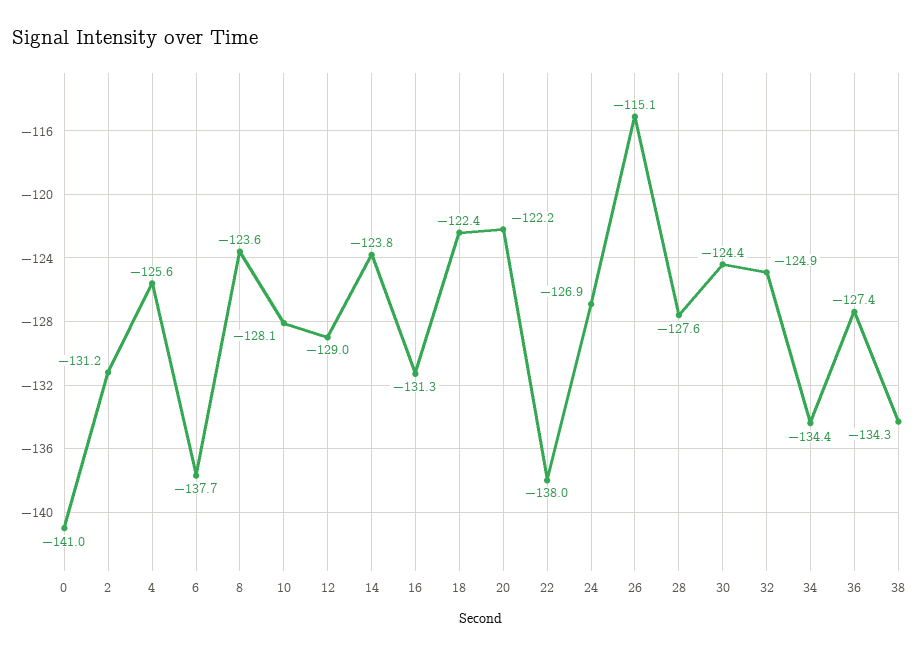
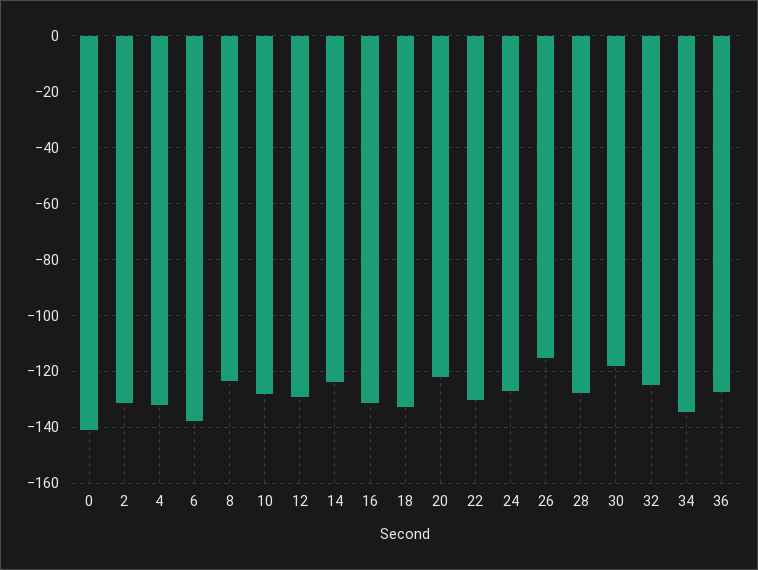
  {
    "0": -141,
    "2": -131.2,
-   "4": -125.6,
+   "4": -132.5,
    "6": -137.7,
    "8": -123.6,
    "10": -128.1,
    "12": -129,
    "14": -123.8,
    "16": -131.3,
-   "18": -122.4,
+   "18": -132.5,
    "20": -122.2,
-   "22": -138,
+   "22": -130,
    "24": -126.9,
    "26": -115.1,
    "28": -127.6,
-   "30": -124.4,
+   "30": -117.5,
    "32": -124.9,
    "34": -134.4,
-   "36": -127.4,
+   "36": -127.4
-   "38": -134.3
  }

